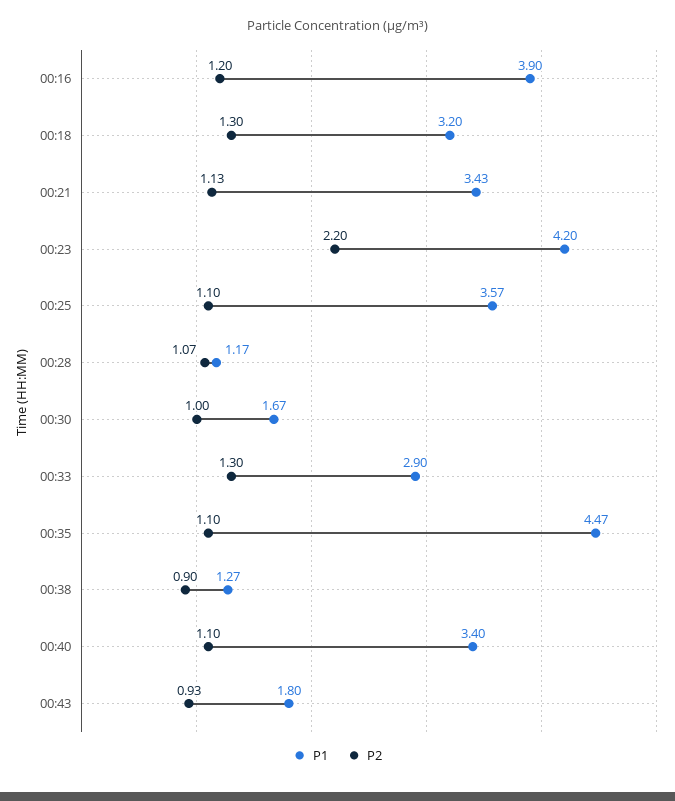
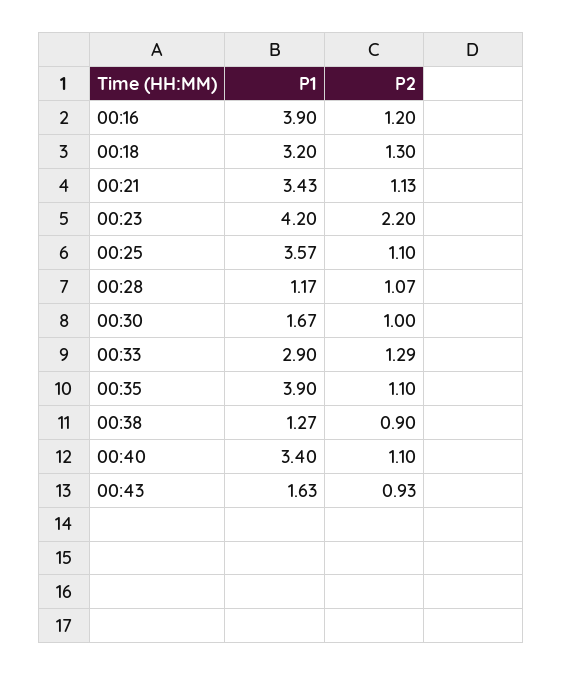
  {
    "P1": {
      "00:16": 3.9,
      "00:18": 3.2,
      "00:21": 3.43,
      "00:23": 4.2,
      "00:25": 3.57,
      "00:28": 1.17,
      "00:30": 1.67,
      "00:33": 2.9,
-     "00:35": 4.47,
+     "00:35": 3.9,
      "00:38": 1.27,
      "00:40": 3.4,
-     "00:43": 1.8
+     "00:43": 1.63
    },
    "P2": {
      "00:16": 1.2,
      "00:18": 1.3,
      "00:21": 1.13,
      "00:23": 2.2,
      "00:25": 1.1,
      "00:28": 1.07,
      "00:30": 1,
-     "00:33": 1.3,
+     "00:33": 1.29,
      "00:35": 1.1,
      "00:38": 0.9,
      "00:40": 1.1,
      "00:43": 0.93
    }
  }

